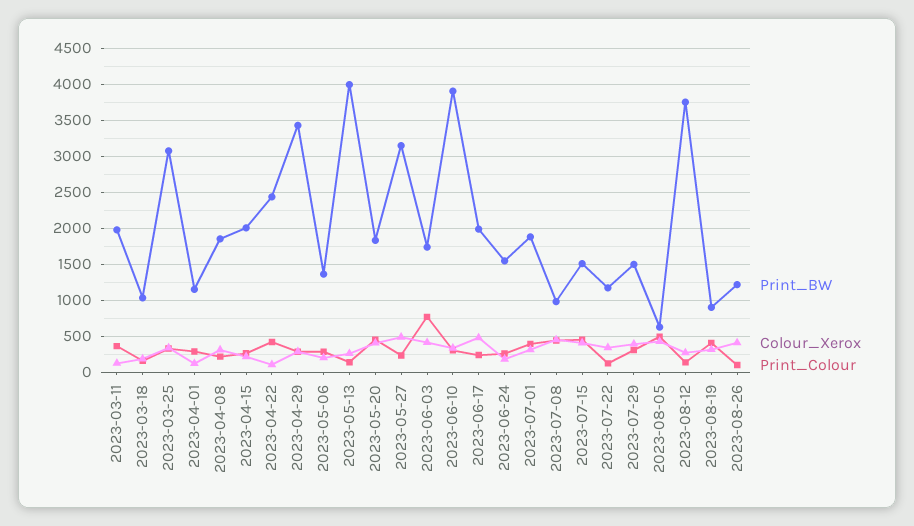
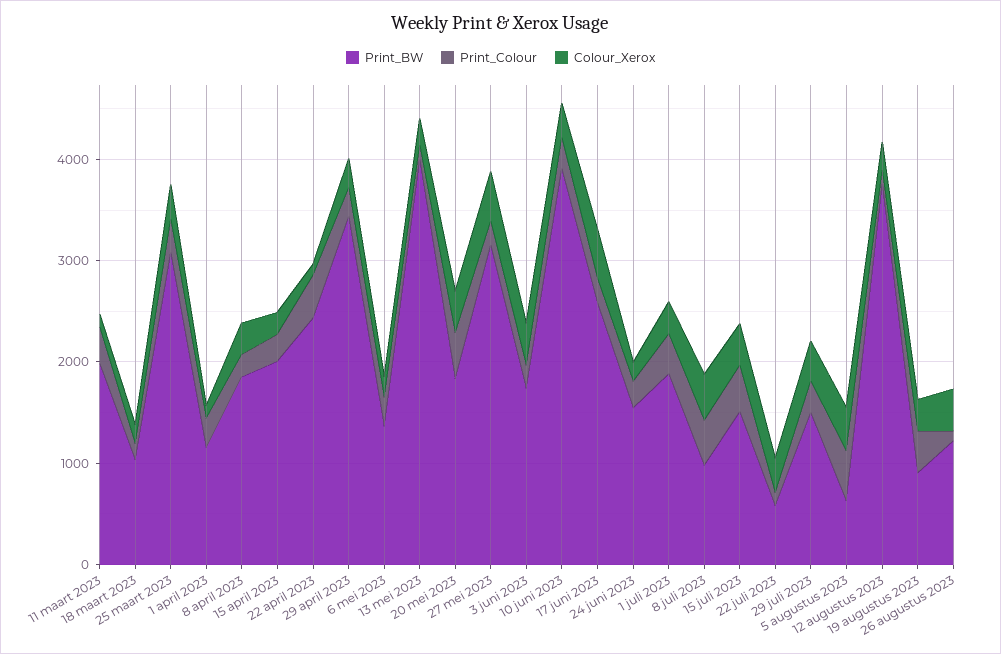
  {
    "Print_BW": {
      "2023-03-11": 2000,
      "2023-03-18": 1000,
      "2023-03-25": 3100,
      "2023-04-01": 1200,
      "2023-04-08": 1900,
      "2023-04-15": 2000,
      "2023-04-22": 2400,
      "2023-04-29": 3400,
      "2023-05-06": 1400,
      "2023-05-13": 4000,
      "2023-05-20": 1800,
      "2023-05-27": 3200,
      "2023-06-03": 1700,
      "2023-06-10": 3900,
-     "2023-06-17": 2000,
+     "2023-06-17": 2600,
      "2023-06-24": 1500,
      "2023-07-01": 1900,
      "2023-07-08": 1000,
      "2023-07-15": 1500,
-     "2023-07-22": 1200,
+     "2023-07-22": 600,
      "2023-07-29": 1500,
      "2023-08-05": 600,
      "2023-08-12": 3800,
      "2023-08-19": 900,
      "2023-08-26": 1200
    },
    "Colour_Xerox": {
      "2023-03-11": 100,
      "2023-03-18": 200,
      "2023-03-25": 300,
      "2023-04-01": 100,
      "2023-04-08": 300,
      "2023-04-15": 200,
      "2023-04-22": 100,
      "2023-04-29": 300,
      "2023-05-06": 200,
      "2023-05-13": 300,
      "2023-05-20": 400,
      "2023-05-27": 500,
      "2023-06-03": 400,
      "2023-06-10": 300,
      "2023-06-17": 500,
      "2023-06-24": 200,
      "2023-07-01": 300,
      "2023-07-08": 500,
      "2023-07-15": 400,
      "2023-07-22": 300,
      "2023-07-29": 400,
      "2023-08-05": 400,
      "2023-08-12": 300,
      "2023-08-19": 300,
      "2023-08-26": 400
    },
    "Print_Colour": {
      "2023-03-11": 400,
      "2023-03-18": 200,
      "2023-03-25": 300,
      "2023-04-01": 300,
      "2023-04-08": 200,
      "2023-04-15": 300,
      "2023-04-22": 400,
      "2023-04-29": 300,
      "2023-05-06": 300,
      "2023-05-13": 100,
      "2023-05-20": 500,
      "2023-05-27": 200,
-     "2023-06-03": 800,
+     "2023-06-03": 200,
      "2023-06-10": 300,
      "2023-06-17": 200,
      "2023-06-24": 300,
      "2023-07-01": 400,
      "2023-07-08": 400,
      "2023-07-15": 500,
      "2023-07-22": 100,
      "2023-07-29": 300,
      "2023-08-05": 500,
      "2023-08-12": 100,
      "2023-08-19": 400,
      "2023-08-26": 100
    }
  }

